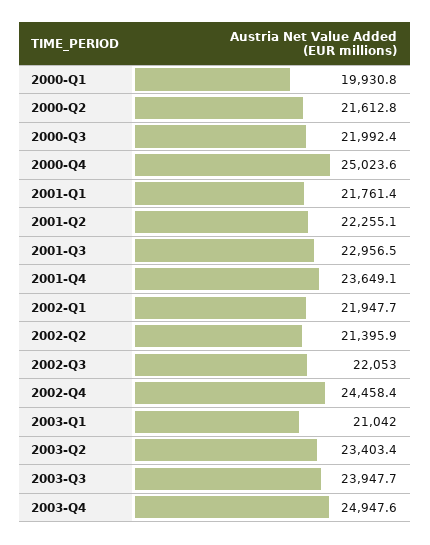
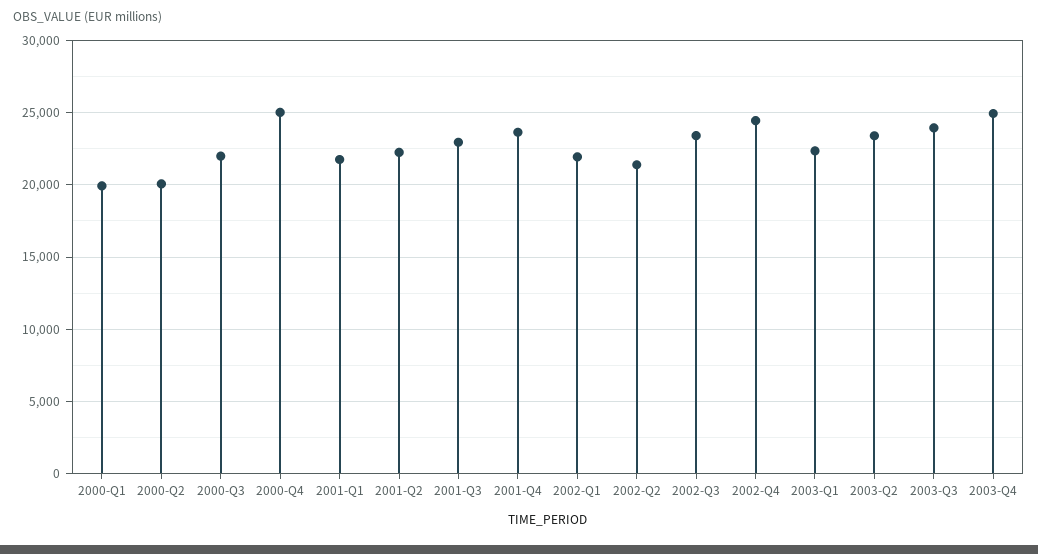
  {
    "2000-Q1": 19930.8,
-   "2000-Q2": 21612.8,
+   "2000-Q2": 20000,
    "2000-Q3": 21992.4,
    "2000-Q4": 25023.6,
    "2001-Q1": 21761.4,
    "2001-Q2": 22255.1,
    "2001-Q3": 22956.5,
    "2001-Q4": 23649.1,
    "2002-Q1": 21947.7,
    "2002-Q2": 21395.9,
-   "2002-Q3": 22053,
+   "2002-Q3": 23500,
    "2002-Q4": 24458.4,
-   "2003-Q1": 21042,
+   "2003-Q1": 22500,
    "2003-Q2": 23403.4,
    "2003-Q3": 23947.7,
    "2003-Q4": 24947.6
  }

